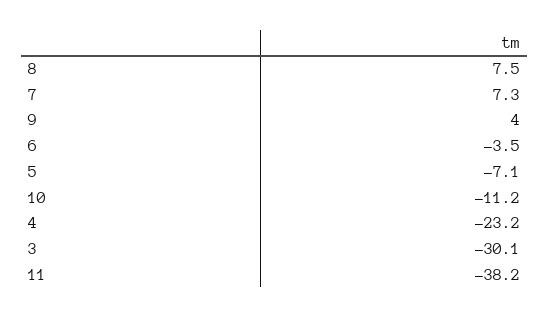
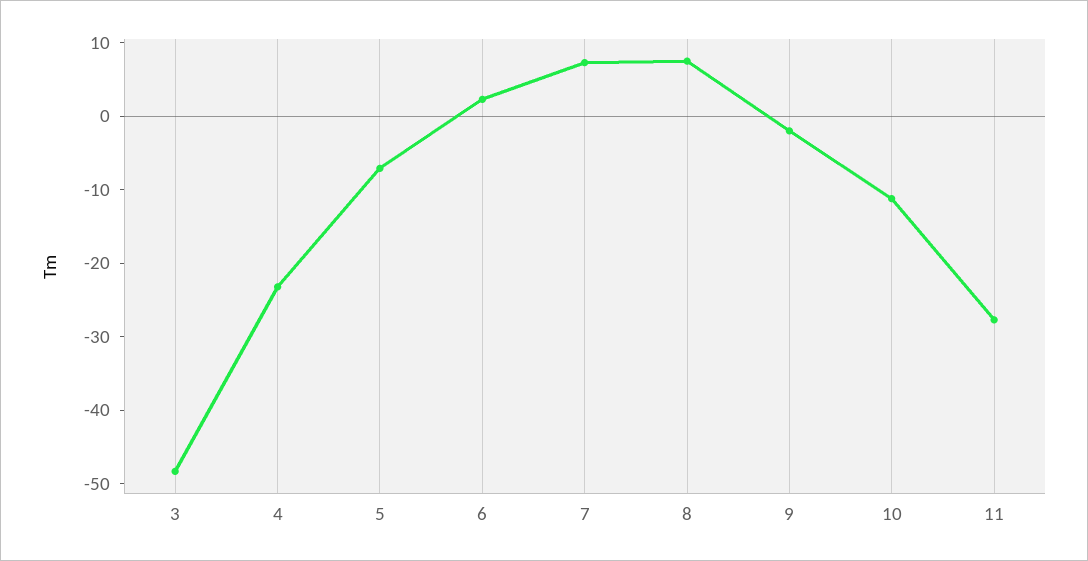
  {
    "8": 7.5,
    "7": 7.3,
-   "9": 4,
+   "9": -2,
-   "6": -3.5,
+   "6": 2,
    "5": -7.1,
    "10": -11.2,
    "4": -23.2,
-   "3": -30.1,
+   "3": -48,
-   "11": -38.2
+   "11": -28
  }

